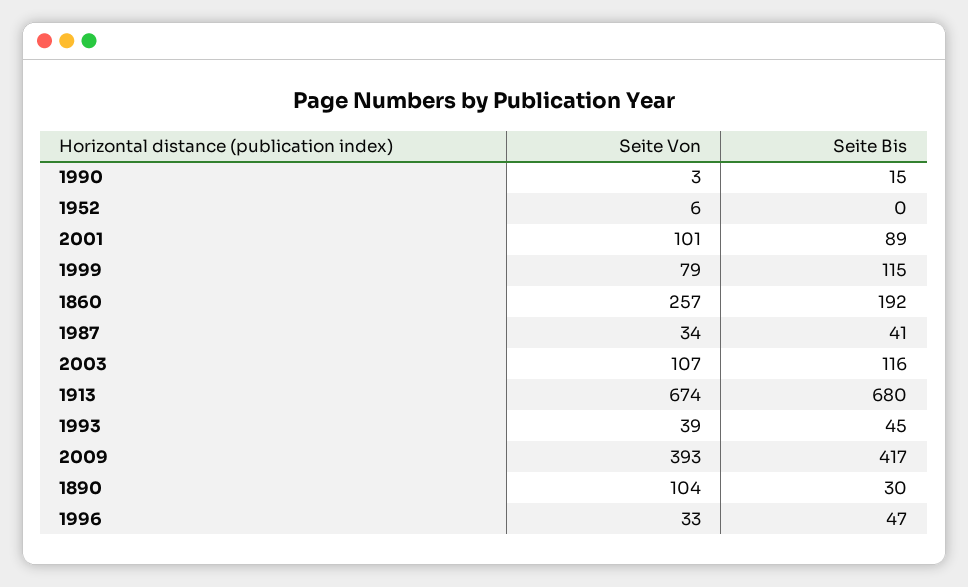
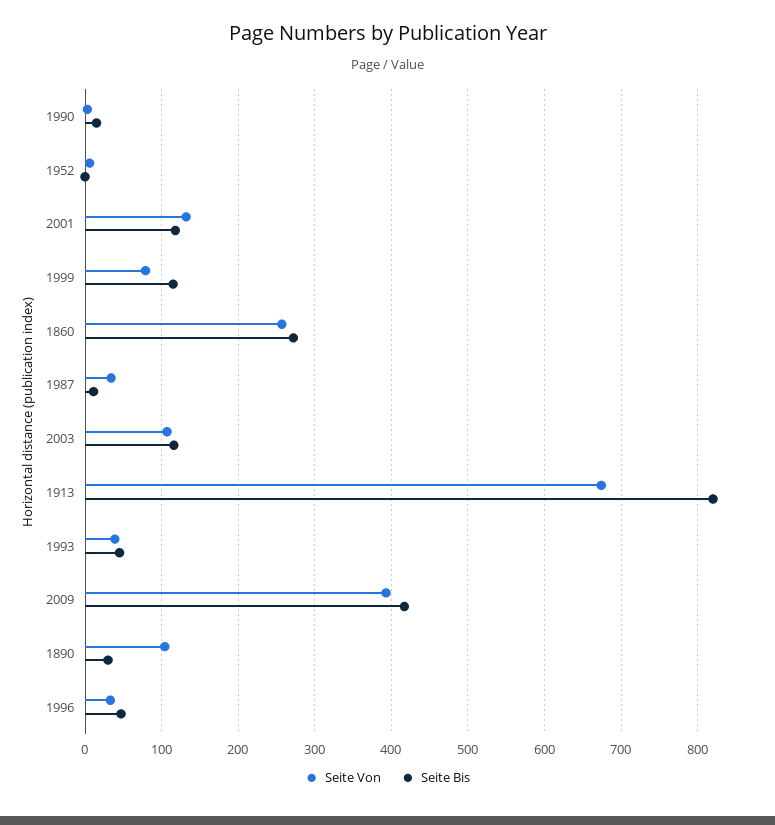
  {
    "Seite Von": {
      "1990": 3,
      "1952": 6,
-     "2001": 101,
+     "2001": 130,
      "1999": 79,
      "1860": 257,
      "1987": 34,
      "2003": 107,
      "1913": 674,
      "1993": 39,
      "2009": 393,
      "1890": 104,
      "1996": 33
    },
    "Seite Bis": {
      "1990": 15,
      "1952": 0,
-     "2001": 89,
+     "2001": 120,
      "1999": 115,
-     "1860": 192,
+     "1860": 270,
-     "1987": 41,
+     "1987": 10,
      "2003": 116,
-     "1913": 680,
+     "1913": 820,
      "1993": 45,
      "2009": 417,
      "1890": 30,
      "1996": 47
    }
  }

